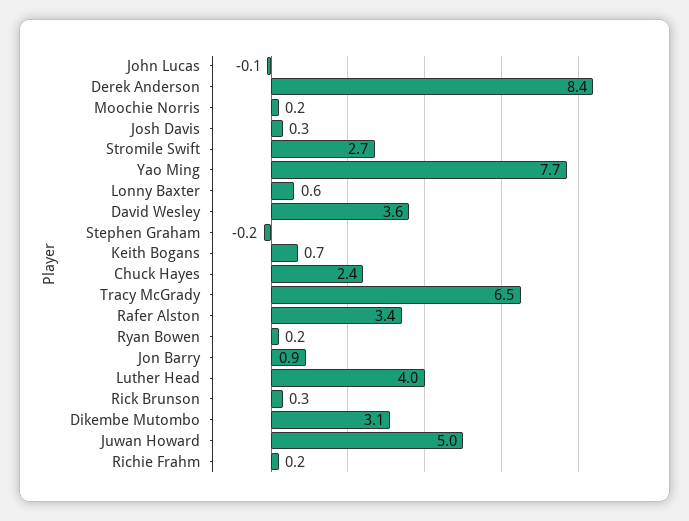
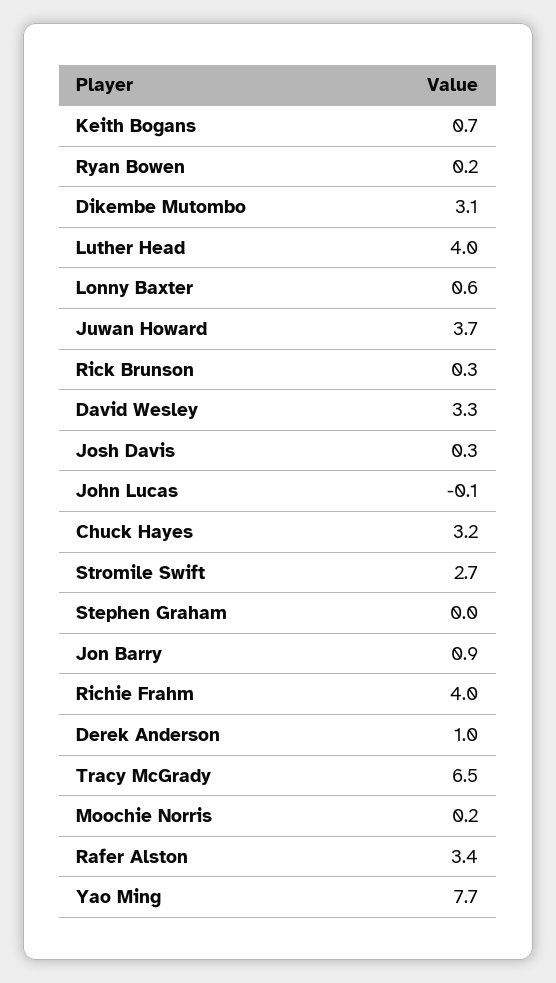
  {
    "John Lucas": -0.1,
-   "Derek Anderson": 8.4,
+   "Derek Anderson": 1,
    "Moochie Norris": 0.2,
    "Josh Davis": 0.3,
    "Stromile Swift": 2.7,
    "Yao Ming": 7.7,
    "Lonny Baxter": 0.6,
-   "David Wesley": 3.6,
+   "David Wesley": 3.3,
-   "Stephen Graham": -0.2,
+   "Stephen Graham": 0,
    "Keith Bogans": 0.7,
-   "Chuck Hayes": 2.4,
+   "Chuck Hayes": 3.2,
    "Tracy McGrady": 6.5,
    "Rafer Alston": 3.4,
    "Ryan Bowen": 0.2,
    "Jon Barry": 0.9,
    "Luther Head": 4,
    "Rick Brunson": 0.3,
    "Dikembe Mutombo": 3.1,
-   "Juwan Howard": 5,
+   "Juwan Howard": 3.7,
-   "Richie Frahm": 0.2
+   "Richie Frahm": 4
  }

